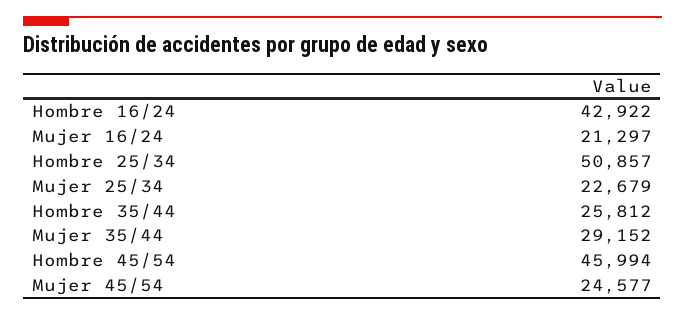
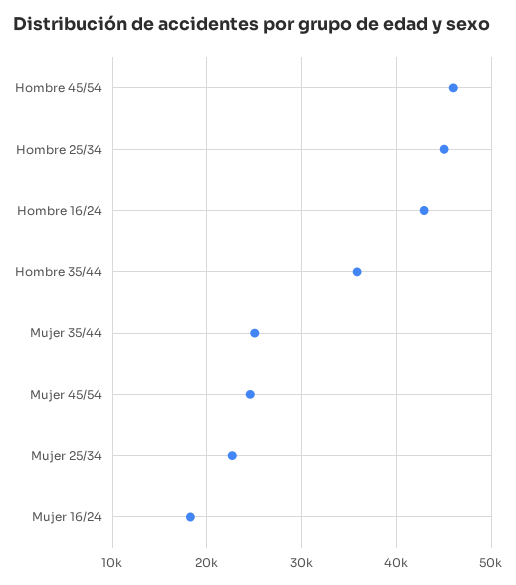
  {
    "Hombre 16/24": 42922,
-   "Mujer 16/24": 21297,
+   "Mujer 16/24": 18000,
-   "Hombre 25/34": 50857,
+   "Hombre 25/34": 45000,
    "Mujer 25/34": 22679,
-   "Hombre 35/44": 25812,
+   "Hombre 35/44": 36000,
-   "Mujer 35/44": 29152,
+   "Mujer 35/44": 25000,
    "Hombre 45/54": 45994,
    "Mujer 45/54": 24577
  }

